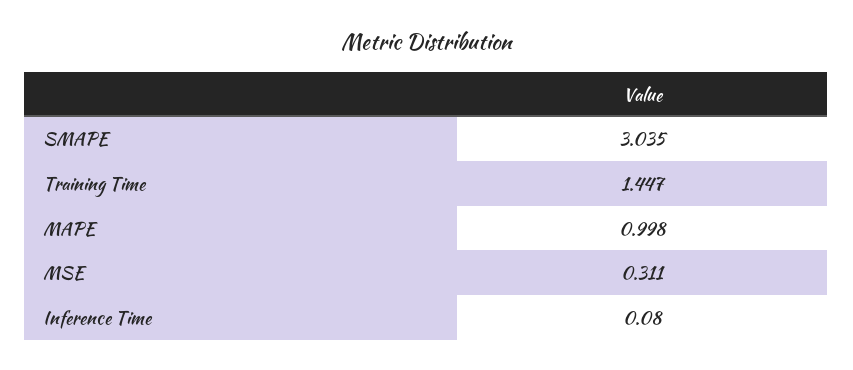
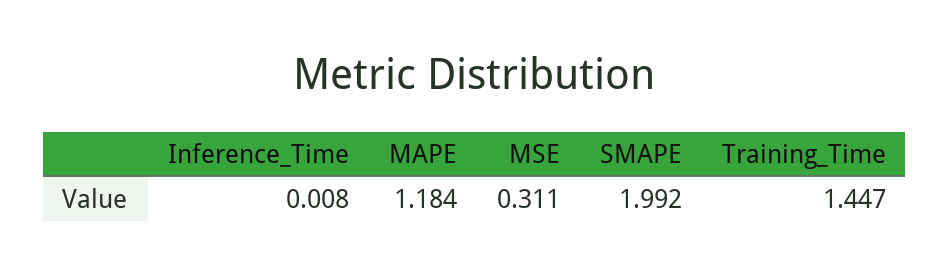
  {
-   "SMAPE": 3.035,
+   "SMAPE": 1.992,
    "Training Time": 1.447,
-   "MAPE": 0.998,
+   "MAPE": 1.184,
    "MSE": 0.311,
-   "Inference Time": 0.08
+   "Inference Time": 0.008
  }

